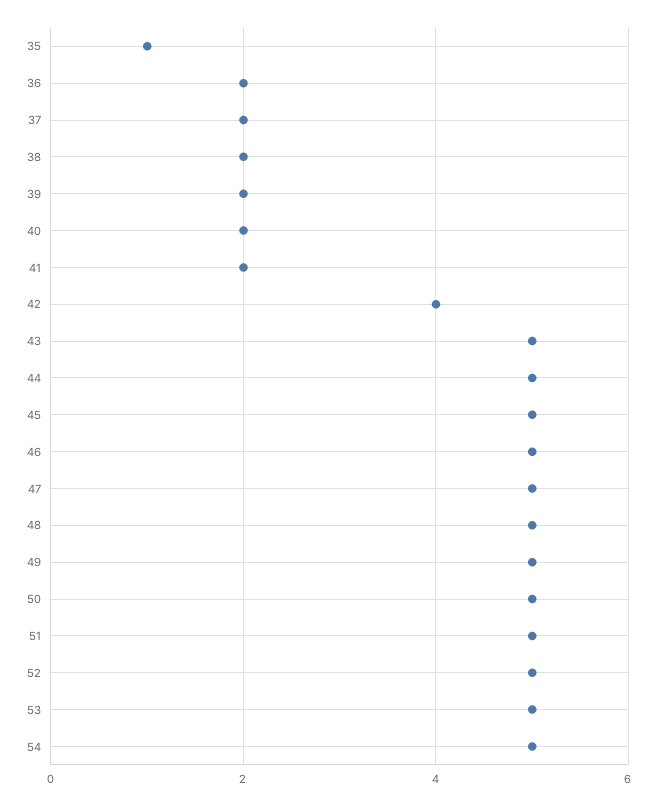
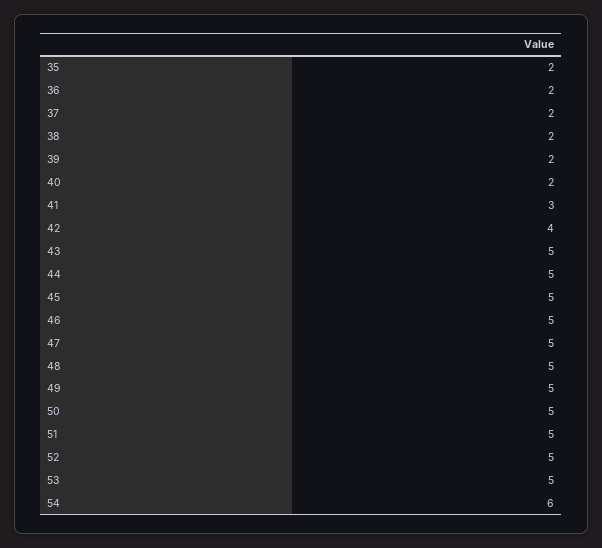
  {
-   "35": 1,
+   "35": 2,
    "36": 2,
    "37": 2,
    "38": 2,
    "39": 2,
    "40": 2,
-   "41": 2,
+   "41": 3,
    "42": 4,
    "43": 5,
    "44": 5,
    "45": 5,
    "46": 5,
    "47": 5,
    "48": 5,
    "49": 5,
    "50": 5,
    "51": 5,
    "52": 5,
    "53": 5,
-   "54": 5
+   "54": 6
  }

